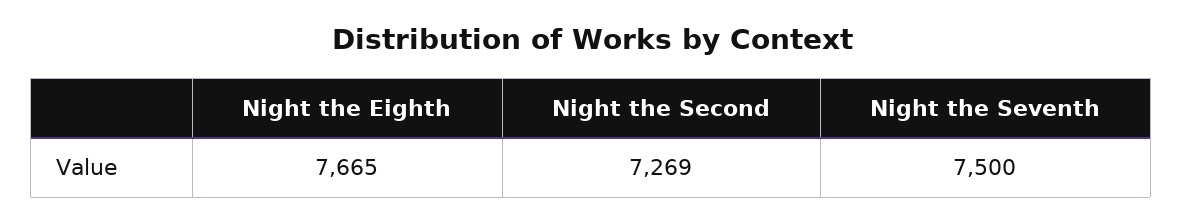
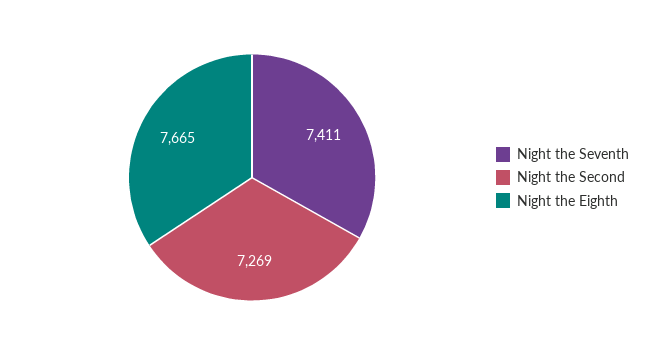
  {
    "Night the Eighth": 7665,
    "Night the Second": 7269,
-   "Night the Seventh": 7500
+   "Night the Seventh": 7411
  }

